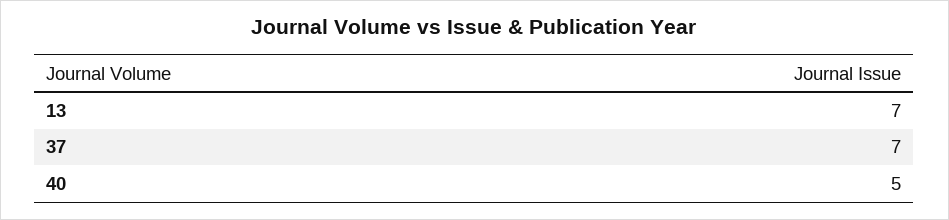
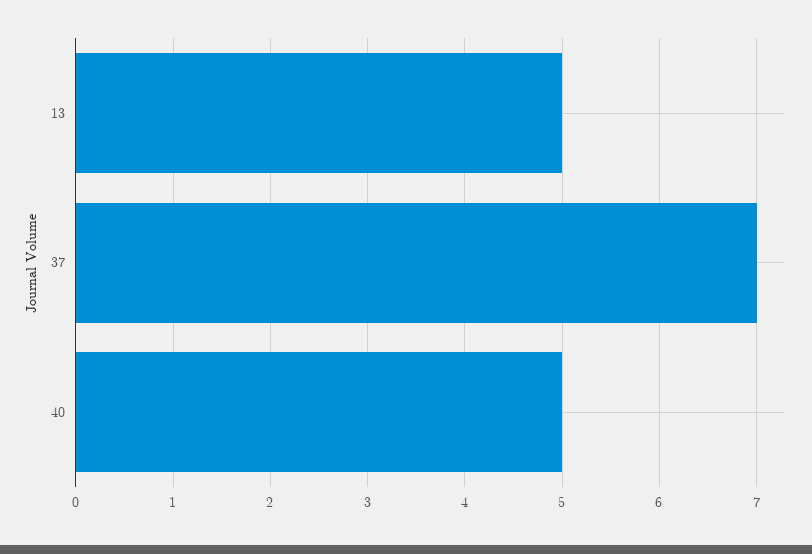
  {
-   "13": 7,
+   "13": 5,
    "37": 7,
    "40": 5
  }

